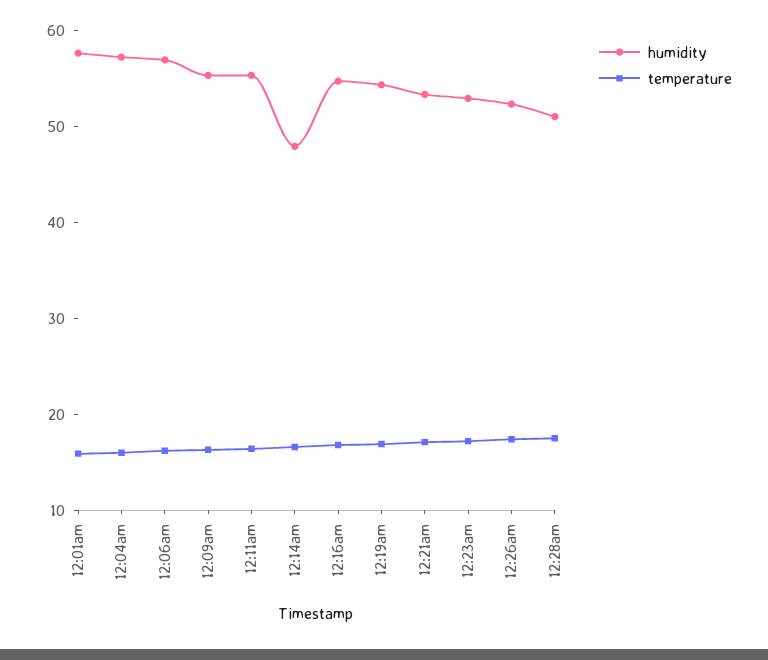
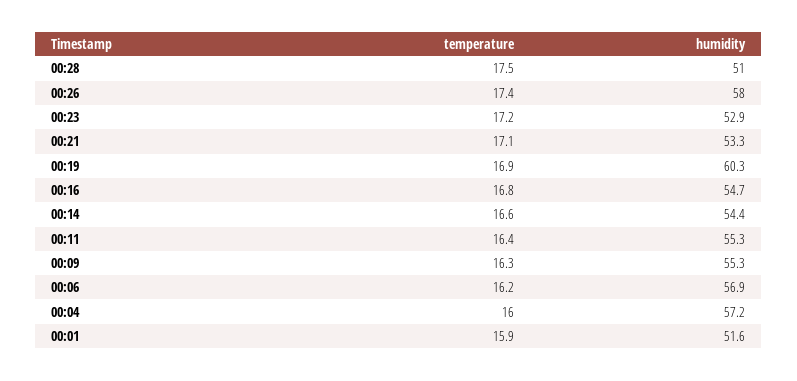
  {
    "humidity": {
-     "12:01am": 58,
+     "12:01am": 51.6,
      "12:04am": 57.2,
      "12:06am": 56.9,
      "12:09am": 55.3,
      "12:11am": 55.3,
-     "12:14am": 48,
+     "12:14am": 54.4,
      "12:16am": 54.7,
-     "12:19am": 54,
+     "12:19am": 60.3,
      "12:21am": 53.3,
      "12:23am": 52.9,
-     "12:26am": 52,
+     "12:26am": 58,
      "12:28am": 51
    },
    "temperature": {
      "12:01am": 15.9,
      "12:04am": 16,
      "12:06am": 16.2,
      "12:09am": 16.3,
      "12:11am": 16.4,
      "12:14am": 16.6,
      "12:16am": 16.8,
      "12:19am": 16.9,
      "12:21am": 17.1,
      "12:23am": 17.2,
      "12:26am": 17.4,
      "12:28am": 17.5
    }
  }

